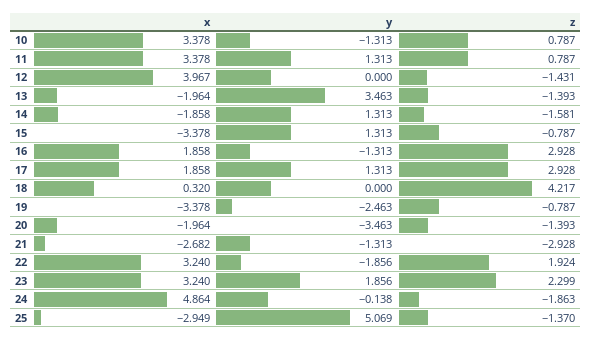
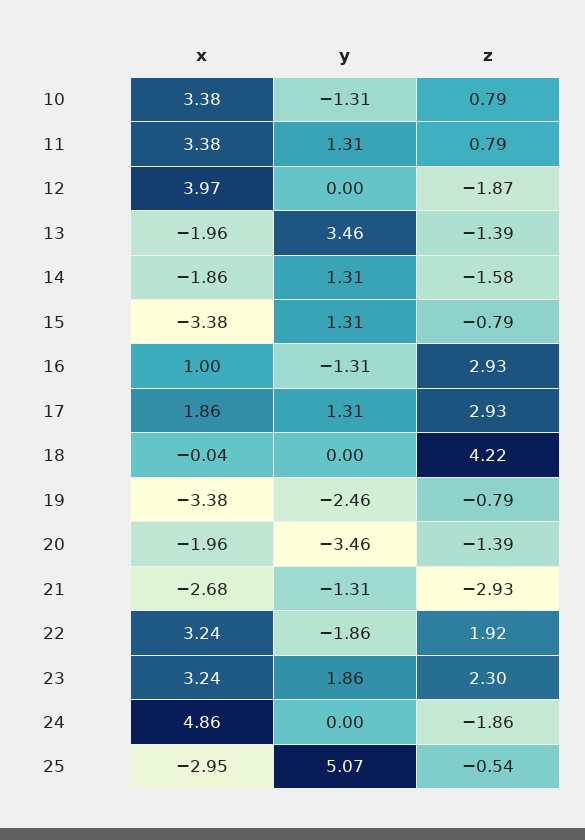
  {
    "x": {
      "10": 3.378,
      "11": 3.378,
      "12": 3.967,
      "13": -1.964,
      "14": -1.858,
      "15": -3.378,
-     "16": 1.858,
+     "16": 1,
      "17": 1.858,
-     "18": 0.32,
+     "18": -0.04,
      "19": -3.378,
      "20": -1.964,
      "21": -2.682,
      "22": 3.24,
      "23": 3.24,
      "24": 4.864,
      "25": -2.949
    },
    "y": {
      "10": -1.313,
      "11": 1.313,
      "12": 0,
      "13": 3.463,
      "14": 1.313,
      "15": 1.313,
      "16": -1.313,
      "17": 1.313,
      "18": 0,
      "19": -2.463,
      "20": -3.463,
      "21": -1.313,
      "22": -1.856,
      "23": 1.856,
-     "24": -0.138,
+     "24": 0,
      "25": 5.069
    },
    "z": {
      "10": 0.787,
      "11": 0.787,
-     "12": -1.431,
+     "12": -1.87,
      "13": -1.393,
      "14": -1.581,
      "15": -0.787,
      "16": 2.928,
      "17": 2.928,
      "18": 4.217,
      "19": -0.787,
      "20": -1.393,
      "21": -2.928,
      "22": 1.924,
      "23": 2.299,
      "24": -1.863,
-     "25": -1.37
+     "25": -0.54
    }
  }

